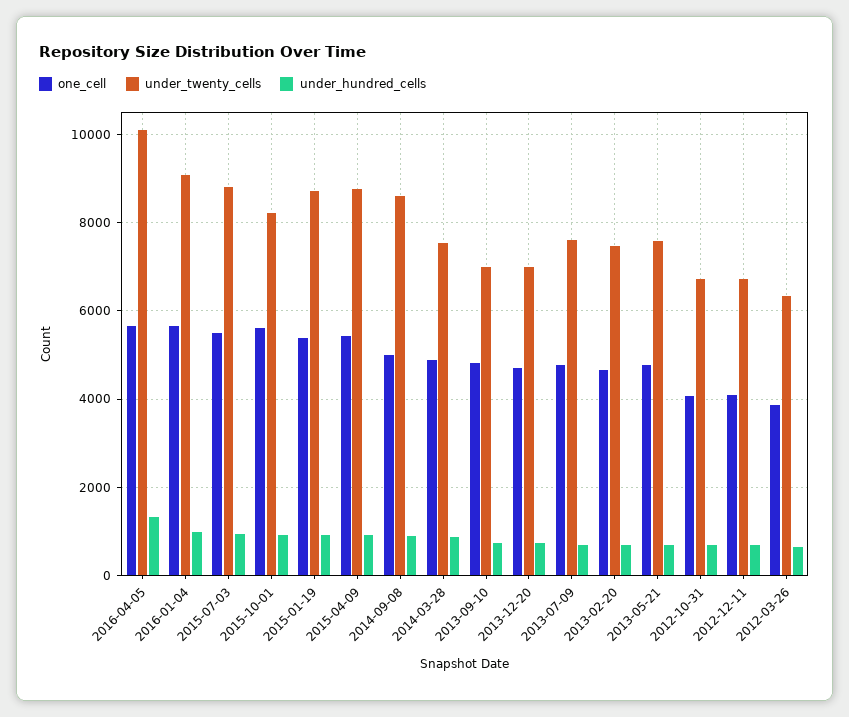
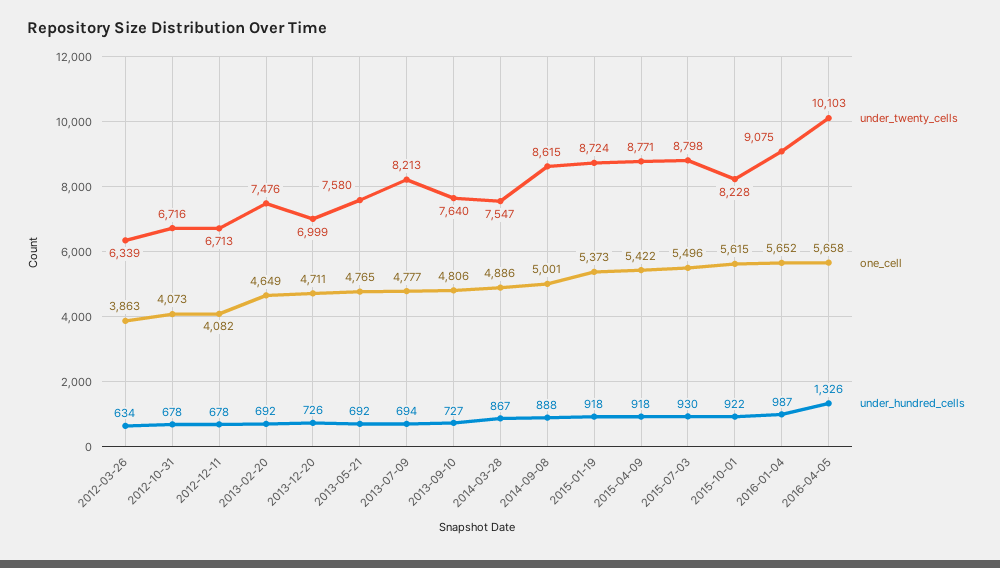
  {
    "one_cell": {
      "2016-04-05": 5658,
      "2016-01-04": 5652,
      "2015-07-03": 5496,
      "2015-10-01": 5615,
      "2015-01-19": 5373,
      "2015-04-09": 5422,
      "2014-09-08": 5001,
      "2014-03-28": 4886,
      "2013-09-10": 4806,
      "2013-12-20": 4711,
      "2013-07-09": 4777,
      "2013-02-20": 4649,
      "2013-05-21": 4765,
      "2012-10-31": 4073,
      "2012-12-11": 4082,
      "2012-03-26": 3863
    },
    "under_twenty_cells": {
      "2016-04-05": 10103,
      "2016-01-04": 9075,
      "2015-07-03": 8798,
      "2015-10-01": 8228,
      "2015-01-19": 8724,
      "2015-04-09": 8771,
      "2014-09-08": 8615,
      "2014-03-28": 7547,
-     "2013-09-10": 7000,
+     "2013-09-10": 7640,
      "2013-12-20": 6999,
-     "2013-07-09": 7600,
+     "2013-07-09": 8213,
      "2013-02-20": 7476,
      "2013-05-21": 7580,
      "2012-10-31": 6716,
      "2012-12-11": 6713,
      "2012-03-26": 6339
    },
    "under_hundred_cells": {
      "2016-04-05": 1326,
      "2016-01-04": 987,
      "2015-07-03": 930,
      "2015-10-01": 922,
      "2015-01-19": 918,
      "2015-04-09": 918,
      "2014-09-08": 888,
      "2014-03-28": 867,
      "2013-09-10": 727,
      "2013-12-20": 726,
      "2013-07-09": 694,
      "2013-02-20": 692,
      "2013-05-21": 692,
      "2012-10-31": 678,
      "2012-12-11": 678,
      "2012-03-26": 634
    }
  }

